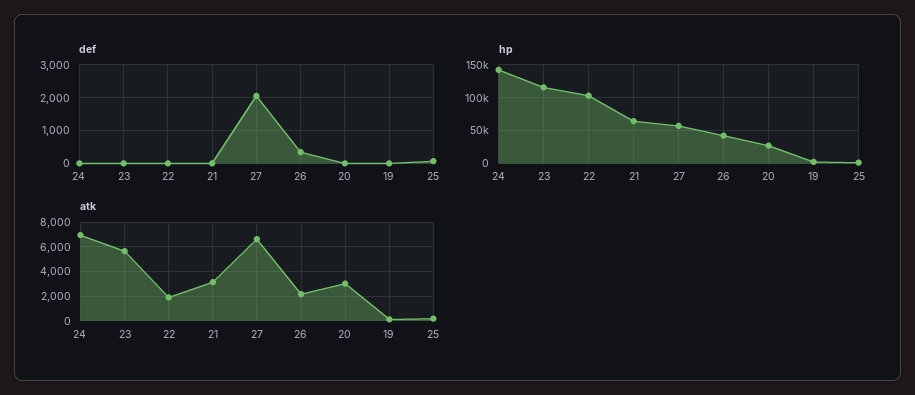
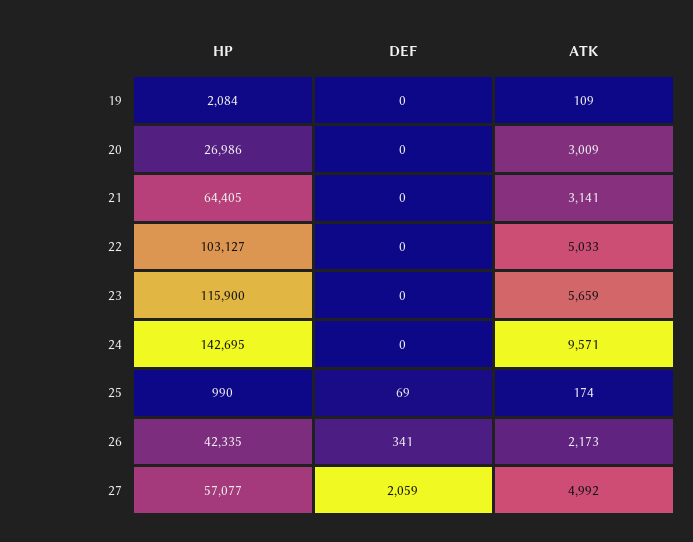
  {
    "def": {
      "24": 0,
      "23": 0,
      "22": 0,
      "21": 0,
      "27": 2059,
      "26": 341,
      "20": 0,
      "19": 0,
      "25": 69
    },
    "hp": {
      "24": 142695,
      "23": 115900,
      "22": 103127,
      "21": 64405,
      "27": 57077,
      "26": 42335,
      "20": 26986,
      "19": 2084,
      "25": 990
    },
    "atk": {
-     "24": 7000,
+     "24": 9571,
      "23": 5659,
-     "22": 2000,
+     "22": 5033,
      "21": 3141,
-     "27": 6500,
+     "27": 4992,
      "26": 2173,
      "20": 3009,
      "19": 109,
      "25": 174
    }
  }

